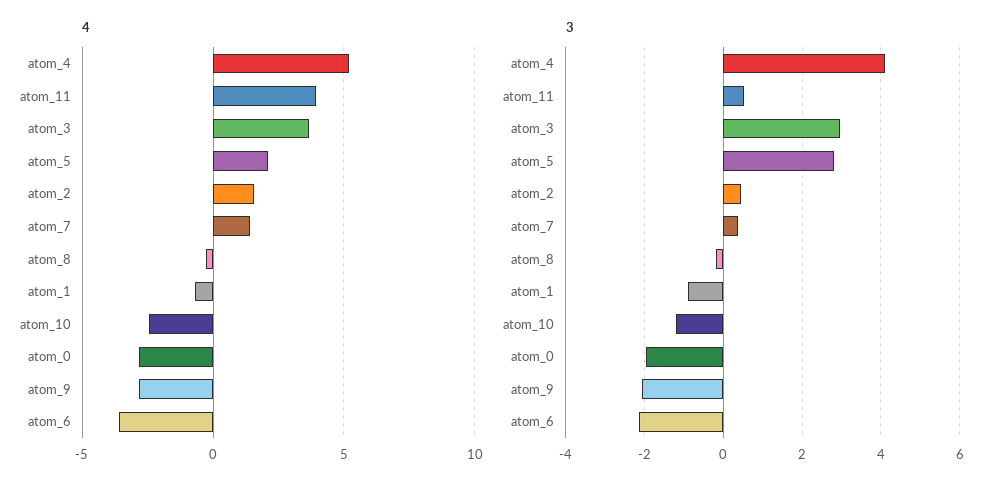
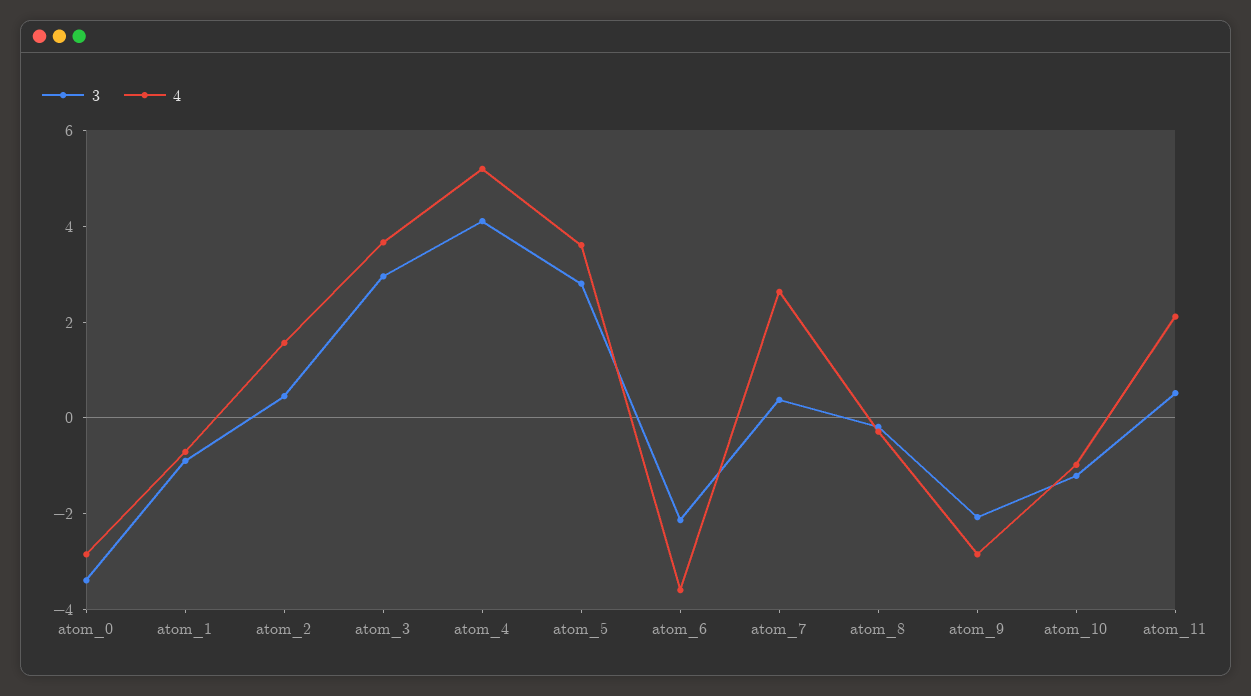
  {
    "4": {
      "atom_4": 5,
-     "atom_11": 4,
+     "atom_11": 2,
      "atom_3": 3.5,
-     "atom_5": 2,
+     "atom_5": 3.5,
      "atom_2": 1.5,
-     "atom_7": 1.5,
+     "atom_7": 2.5,
      "atom_8": -0.5,
      "atom_1": -0.5,
-     "atom_10": -2.5,
+     "atom_10": -1,
      "atom_0": -3,
      "atom_9": -3,
      "atom_6": -3.5
    },
    "3": {
      "atom_4": 4.2,
      "atom_11": 0.6,
      "atom_3": 3,
      "atom_5": 2.8,
      "atom_2": 0.4,
      "atom_7": 0.4,
      "atom_8": -0.2,
      "atom_1": -0.8,
      "atom_10": -1.2,
-     "atom_0": -2,
+     "atom_0": -3.5,
      "atom_9": -2,
      "atom_6": -2.2
    }
  }

